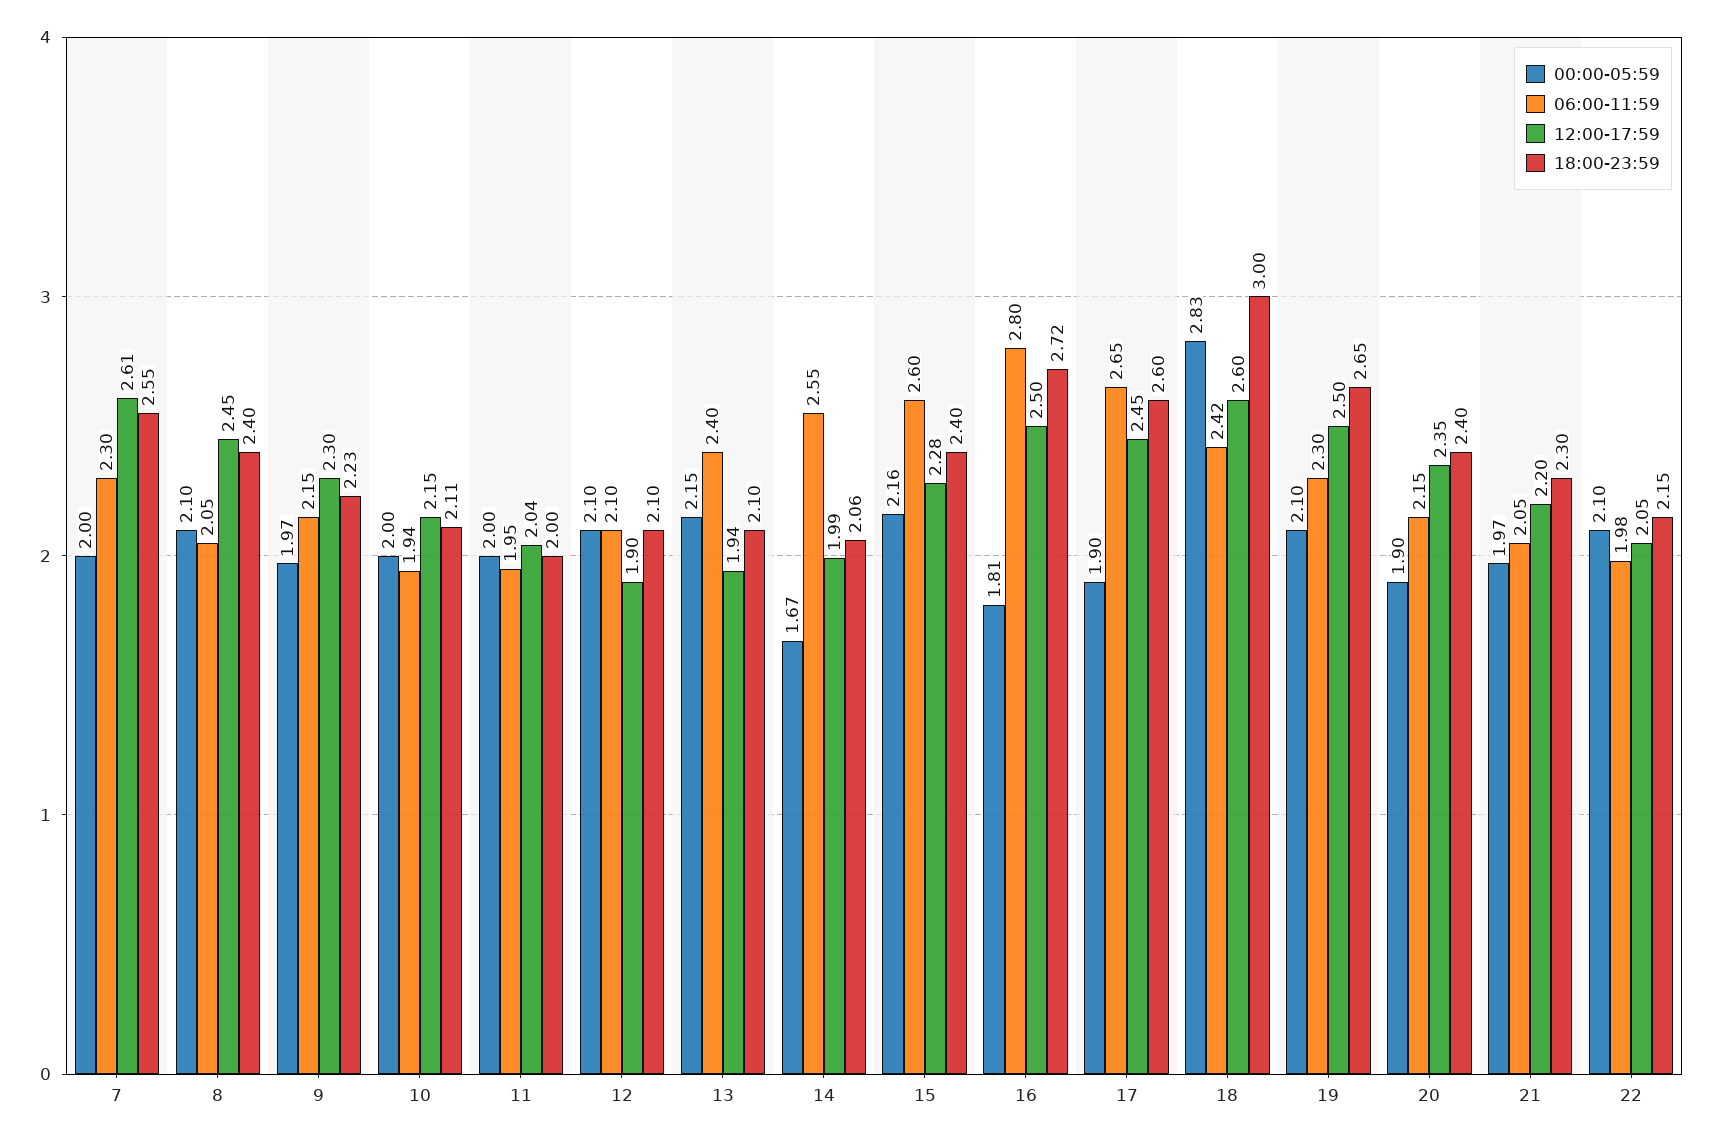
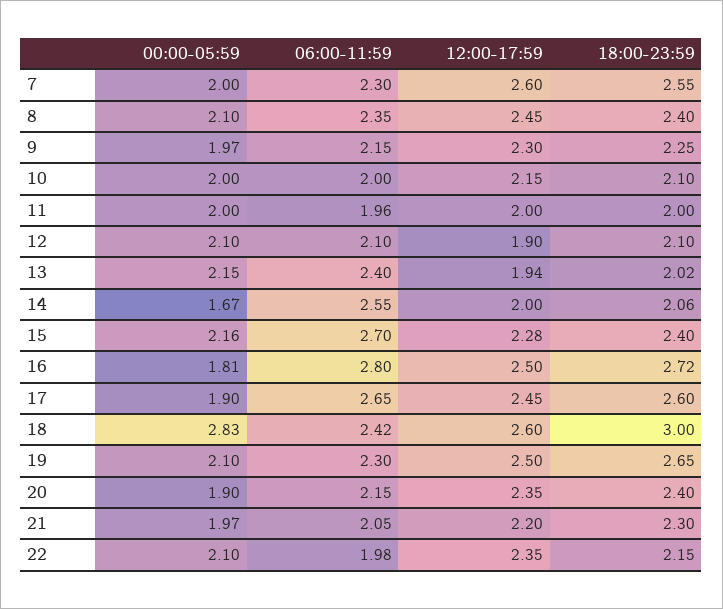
  {
    "00:00-05:59": {
      "7": 2,
      "8": 2.1,
      "9": 1.97,
      "10": 2,
      "11": 2,
      "12": 2.1,
      "13": 2.15,
      "14": 1.67,
      "15": 2.16,
      "16": 1.81,
      "17": 1.9,
      "18": 2.83,
      "19": 2.1,
      "20": 1.9,
      "21": 1.97,
      "22": 2.1
    },
    "06:00-11:59": {
      "7": 2.3,
-     "8": 2.05,
+     "8": 2.35,
      "9": 2.15,
-     "10": 1.94,
+     "10": 2,
-     "11": 1.95,
+     "11": 1.96,
      "12": 2.1,
      "13": 2.4,
      "14": 2.55,
-     "15": 2.6,
+     "15": 2.7,
      "16": 2.8,
      "17": 2.65,
      "18": 2.42,
      "19": 2.3,
      "20": 2.15,
      "21": 2.05,
      "22": 1.98
    },
    "12:00-17:59": {
-     "7": 2.61,
+     "7": 2.6,
      "8": 2.45,
      "9": 2.3,
      "10": 2.15,
-     "11": 2.04,
+     "11": 2,
      "12": 1.9,
      "13": 1.94,
-     "14": 1.99,
+     "14": 2,
      "15": 2.28,
      "16": 2.5,
      "17": 2.45,
      "18": 2.6,
      "19": 2.5,
      "20": 2.35,
      "21": 2.2,
-     "22": 2.05
+     "22": 2.35
    },
    "18:00-23:59": {
      "7": 2.55,
      "8": 2.4,
-     "9": 2.23,
+     "9": 2.25,
-     "10": 2.11,
+     "10": 2.1,
      "11": 2,
      "12": 2.1,
-     "13": 2.1,
+     "13": 2.02,
      "14": 2.06,
      "15": 2.4,
      "16": 2.72,
      "17": 2.6,
      "18": 3,
      "19": 2.65,
      "20": 2.4,
      "21": 2.3,
      "22": 2.15
    }
  }

